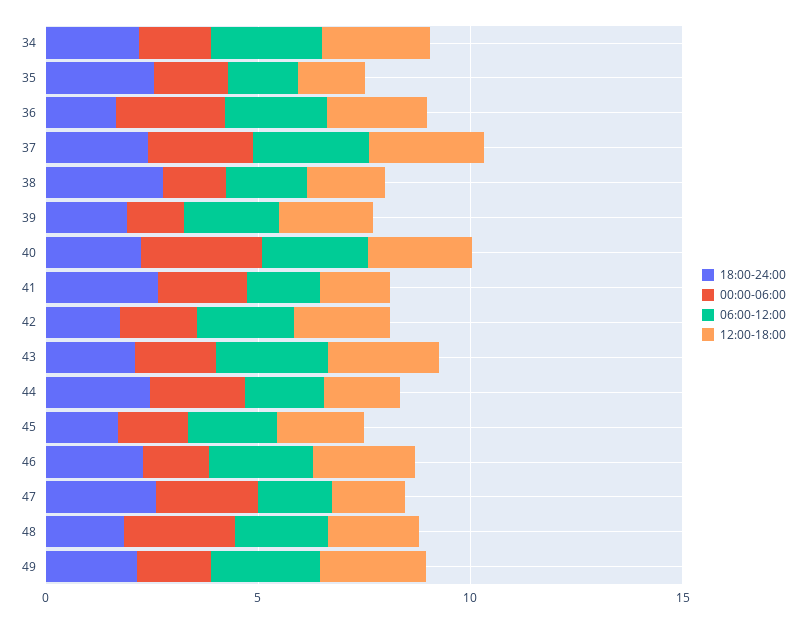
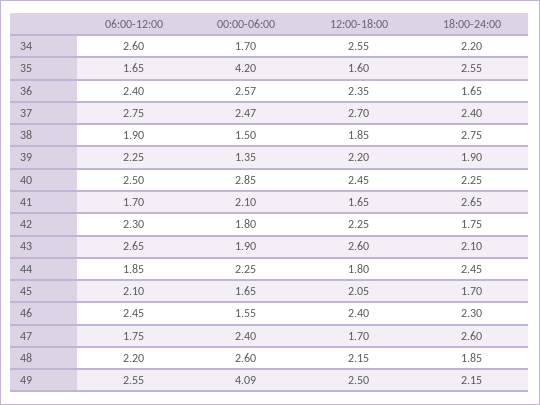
  {
    "18:00-24:00": {
      "34": 2.2,
      "35": 2.55,
      "36": 1.65,
      "37": 2.4,
      "38": 2.75,
      "39": 1.9,
      "40": 2.25,
      "41": 2.65,
      "42": 1.75,
      "43": 2.1,
      "44": 2.45,
      "45": 1.7,
      "46": 2.3,
      "47": 2.6,
      "48": 1.85,
      "49": 2.15
    },
    "00:00-06:00": {
      "34": 1.7,
-     "35": 2,
+     "35": 4.2,
      "36": 2.57,
      "37": 2.47,
      "38": 1.5,
      "39": 1.35,
      "40": 2.85,
      "41": 2.1,
      "42": 1.8,
      "43": 1.9,
      "44": 2.25,
      "45": 1.65,
      "46": 1.55,
      "47": 2.4,
      "48": 2.6,
-     "49": 2
+     "49": 4.09
    },
    "06:00-12:00": {
      "34": 2.6,
      "35": 1.65,
      "36": 2.4,
      "37": 2.75,
      "38": 1.9,
      "39": 2.25,
      "40": 2.5,
      "41": 1.7,
      "42": 2.3,
      "43": 2.65,
      "44": 1.85,
      "45": 2.1,
      "46": 2.45,
      "47": 1.75,
      "48": 2.2,
      "49": 2.55
    },
    "12:00-18:00": {
      "34": 2.55,
      "35": 1.6,
      "36": 2.35,
      "37": 2.7,
      "38": 1.85,
      "39": 2.2,
      "40": 2.45,
      "41": 1.65,
      "42": 2.25,
      "43": 2.6,
      "44": 1.8,
      "45": 2.05,
      "46": 2.4,
      "47": 1.7,
      "48": 2.15,
      "49": 2.5
    }
  }

